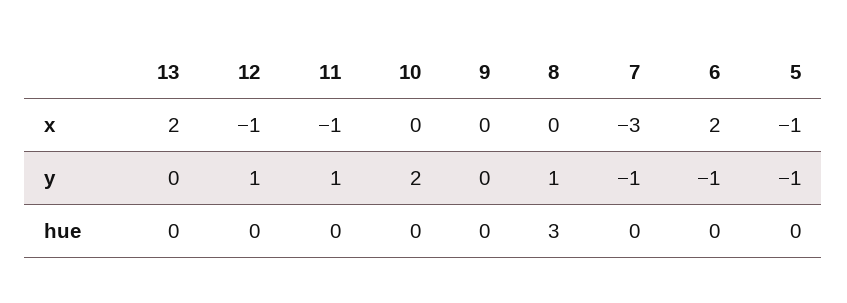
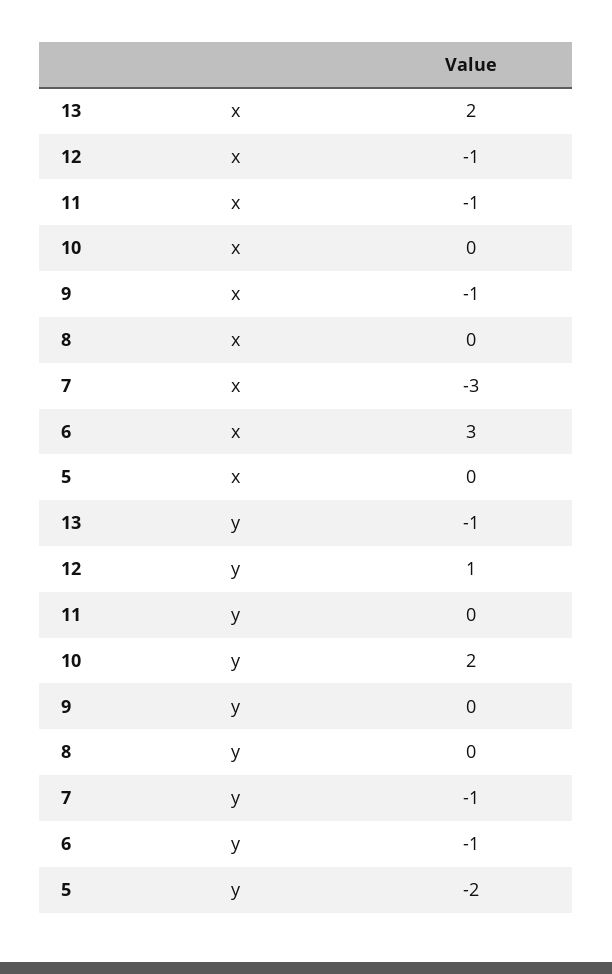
  {
    "13": {
      "x": 2,
-     "y": 0,
+     "y": -1
-     "hue": 0
    },
    "12": {
      "x": -1,
-     "y": 1,
+     "y": 1
-     "hue": 0
    },
    "11": {
      "x": -1,
-     "y": 1,
+     "y": 0
-     "hue": 0
    },
    "10": {
      "x": 0,
-     "y": 2,
+     "y": 2
-     "hue": 0
    },
    "9": {
-     "x": 0,
+     "x": -1,
-     "y": 0,
+     "y": 0
-     "hue": 0
    },
    "8": {
      "x": 0,
-     "y": 1,
+     "y": 0
-     "hue": 3
    },
    "7": {
      "x": -3,
-     "y": -1,
+     "y": -1
-     "hue": 0
    },
    "6": {
-     "x": 2,
+     "x": 3,
-     "y": -1,
+     "y": -1
-     "hue": 0
    },
    "5": {
-     "x": -1,
+     "x": 0,
-     "y": -1,
+     "y": -2
-     "hue": 0
    }
  }

